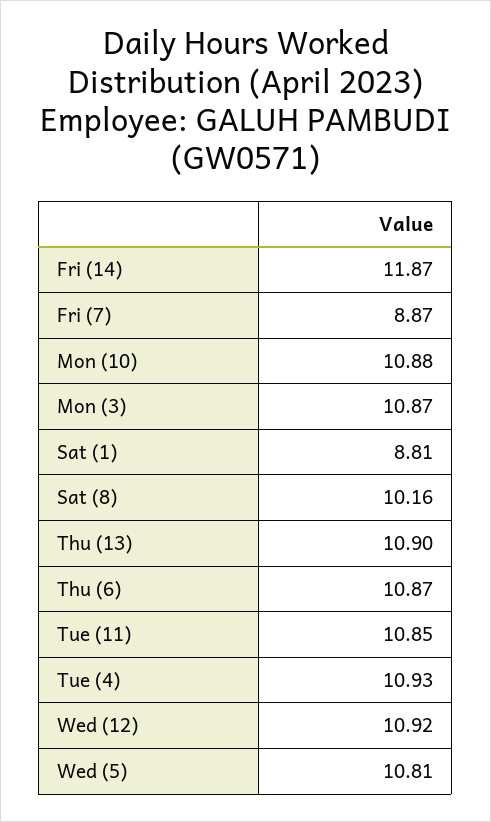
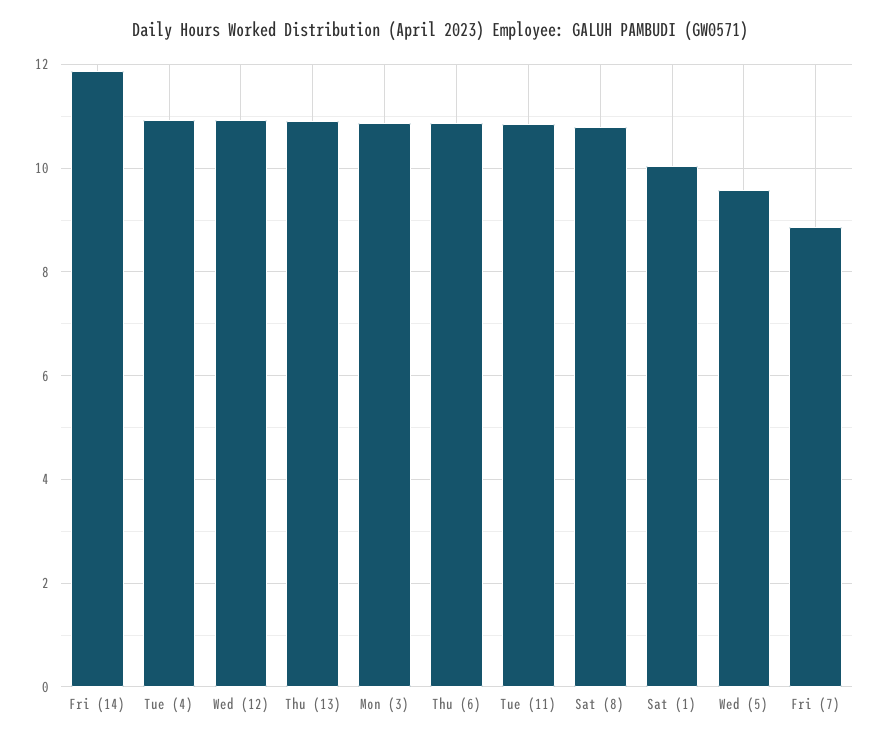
  {
    "Fri (14)": 11.87,
    "Fri (7)": 8.87,
-   "Mon (10)": 10.88,
    "Mon (3)": 10.87,
-   "Sat (1)": 8.81,
+   "Sat (1)": 10,
-   "Sat (8)": 10.16,
+   "Sat (8)": 10.8,
    "Thu (13)": 10.9,
    "Thu (6)": 10.87,
    "Tue (11)": 10.85,
    "Tue (4)": 10.93,
    "Wed (12)": 10.92,
-   "Wed (5)": 10.81
+   "Wed (5)": 9.6
  }

